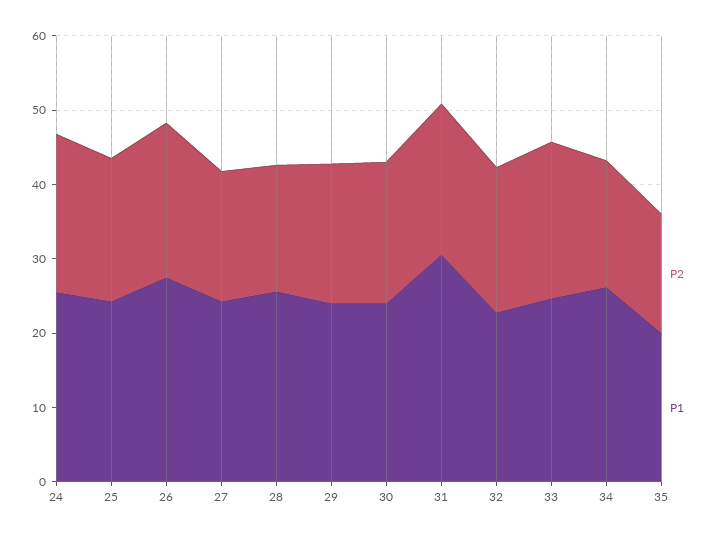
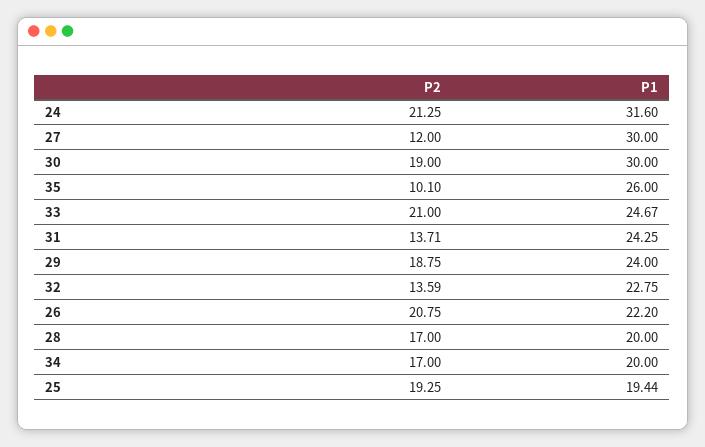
  {
    "P2": {
      "24": 21.25,
      "25": 19.25,
      "26": 20.75,
-     "27": 18,
+     "27": 12,
      "28": 17,
      "29": 18.75,
      "30": 19,
-     "31": 20,
+     "31": 13.71,
-     "32": 20,
+     "32": 13.59,
      "33": 21,
      "34": 17,
-     "35": 16
+     "35": 10.1
    },
    "P1": {
-     "24": 26,
+     "24": 31.6,
-     "25": 24,
+     "25": 19.44,
-     "26": 28,
+     "26": 22.2,
-     "27": 24,
+     "27": 30,
-     "28": 26,
+     "28": 20,
      "29": 24,
-     "30": 24,
+     "30": 30,
-     "31": 30,
+     "31": 24.25,
      "32": 22.75,
      "33": 24.67,
-     "34": 26,
+     "34": 20,
-     "35": 20
+     "35": 26
    }
  }

